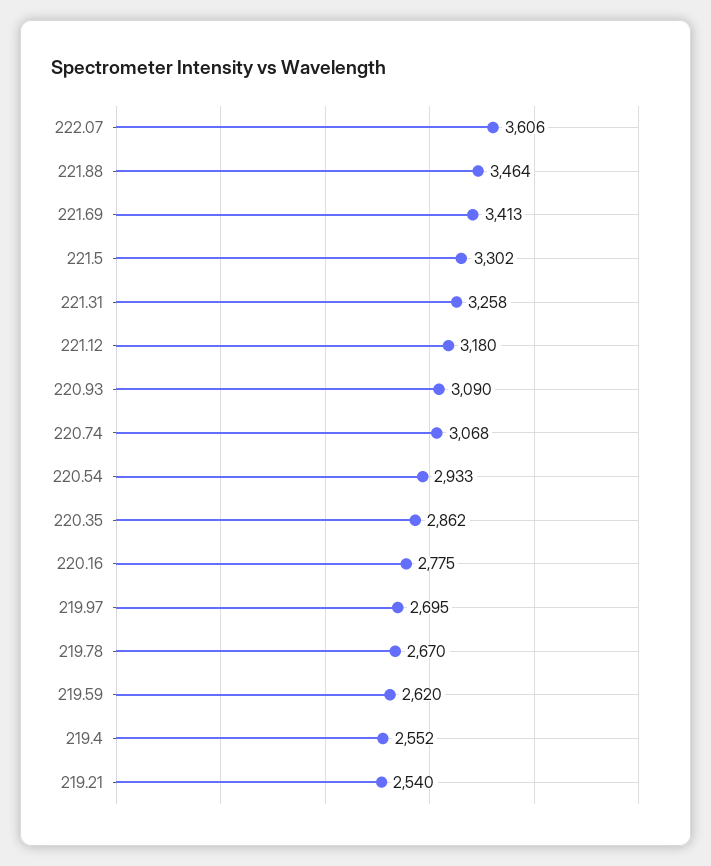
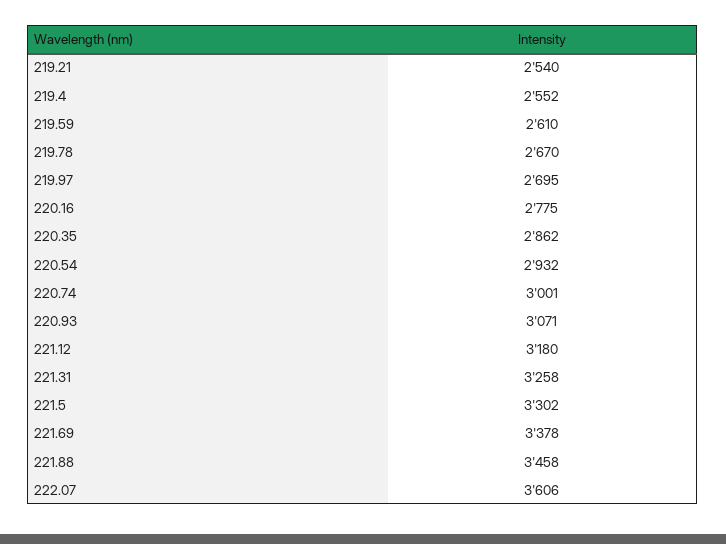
  {
    "222.07": 3606,
-   "221.88": 3464,
+   "221.88": 3458,
-   "221.69": 3413,
+   "221.69": 3378,
    "221.5": 3302,
    "221.31": 3258,
    "221.12": 3180,
-   "220.93": 3090,
+   "220.93": 3071,
-   "220.74": 3068,
+   "220.74": 3001,
-   "220.54": 2933,
+   "220.54": 2932,
    "220.35": 2862,
    "220.16": 2775,
    "219.97": 2695,
    "219.78": 2670,
-   "219.59": 2620,
+   "219.59": 2610,
    "219.4": 2552,
    "219.21": 2540
  }

